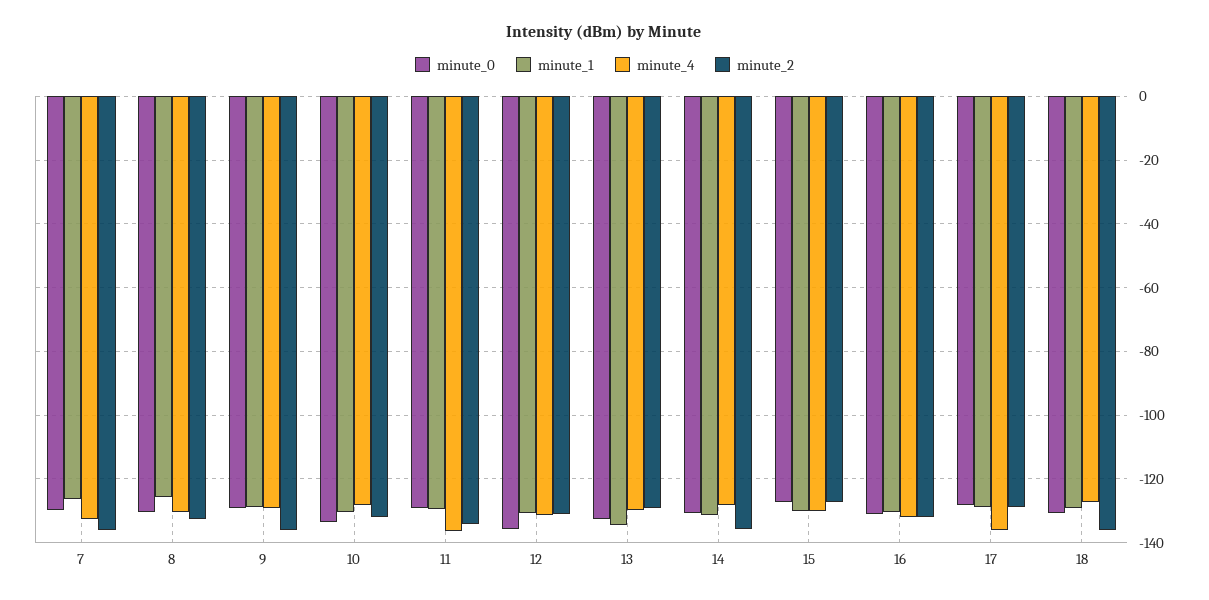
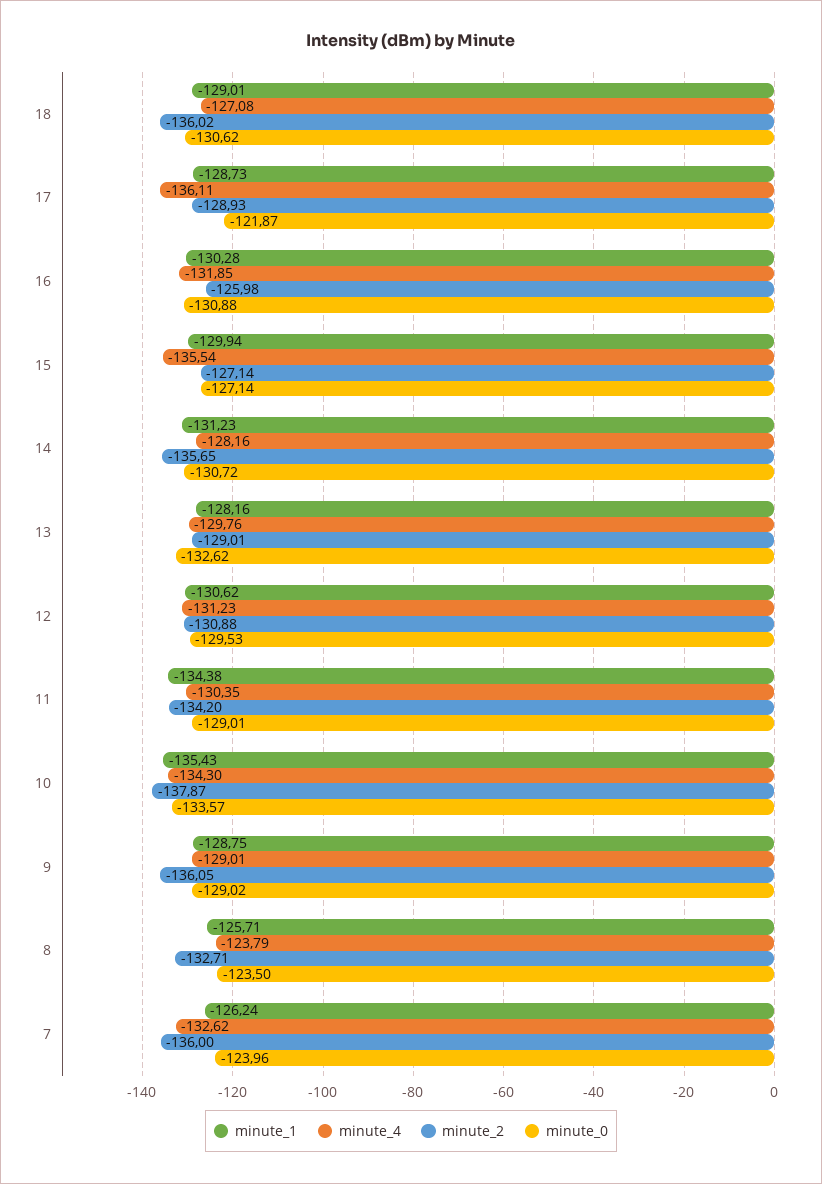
  {
    "minute_0": {
-     "7": -130,
+     "7": -123.96,
-     "8": -130,
+     "8": -123.5,
      "9": -129.02,
      "10": -133.57,
      "11": -129.01,
-     "12": -136,
+     "12": -129.53,
      "13": -132.62,
      "14": -130.72,
      "15": -127.14,
      "16": -130.88,
-     "17": -128,
+     "17": -121.87,
      "18": -130.62
    },
    "minute_1": {
      "7": -126.24,
      "8": -125.71,
      "9": -128.75,
-     "10": -130,
+     "10": -135.43,
-     "11": -130,
+     "11": -134.38,
      "12": -130.62,
-     "13": -134,
+     "13": -128.16,
      "14": -131.23,
      "15": -129.94,
      "16": -130.28,
      "17": -128.73,
      "18": -129.01
    },
    "minute_4": {
      "7": -132.62,
-     "8": -130,
+     "8": -123.79,
      "9": -129.01,
-     "10": -128,
+     "10": -134.3,
-     "11": -136,
+     "11": -130.35,
      "12": -131.23,
      "13": -129.76,
      "14": -128.16,
-     "15": -130,
+     "15": -135.54,
      "16": -131.85,
      "17": -136.11,
      "18": -127.08
    },
    "minute_2": {
      "7": -136,
      "8": -132.71,
      "9": -136.05,
-     "10": -132,
+     "10": -137.87,
      "11": -134.2,
      "12": -130.88,
      "13": -129.01,
      "14": -135.65,
      "15": -127.14,
-     "16": -132,
+     "16": -125.98,
      "17": -128.93,
      "18": -136.02
    }
  }

